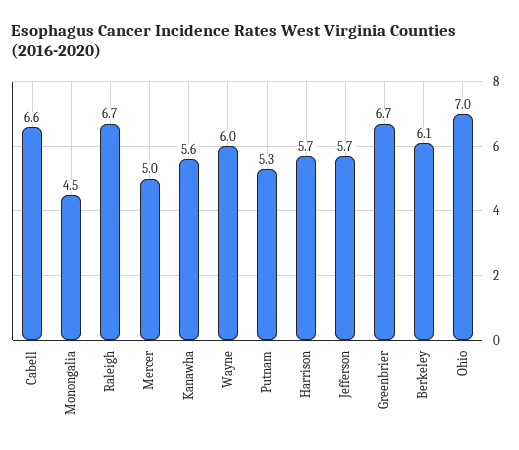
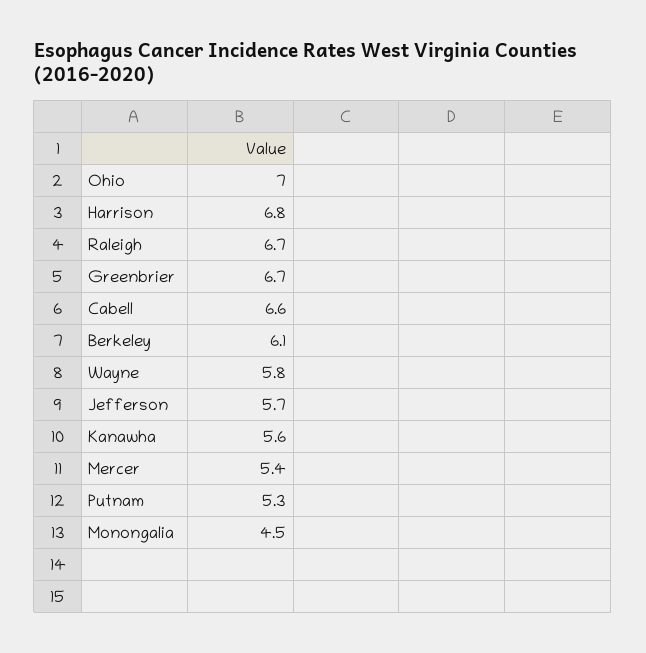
  {
    "Cabell": 6.6,
    "Monongalia": 4.5,
    "Raleigh": 6.7,
-   "Mercer": 5,
+   "Mercer": 5.4,
    "Kanawha": 5.6,
-   "Wayne": 6,
+   "Wayne": 5.8,
    "Putnam": 5.3,
-   "Harrison": 5.7,
+   "Harrison": 6.8,
    "Jefferson": 5.7,
    "Greenbrier": 6.7,
    "Berkeley": 6.1,
    "Ohio": 7
  }

